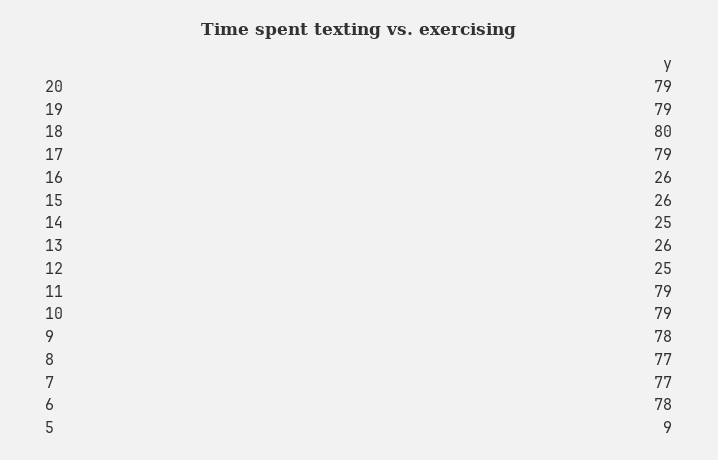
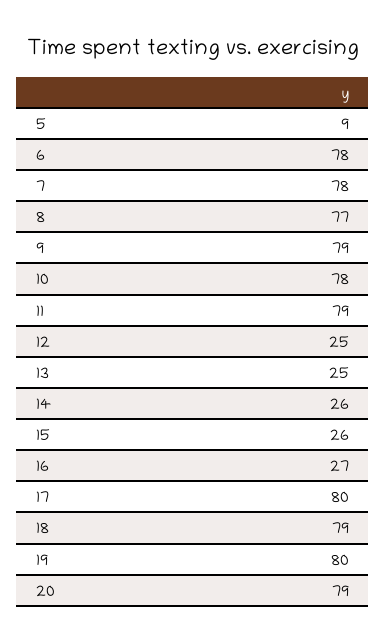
  {
    "20": 79,
-   "19": 79,
+   "19": 80,
-   "18": 80,
+   "18": 79,
-   "17": 79,
+   "17": 80,
-   "16": 26,
+   "16": 27,
    "15": 26,
-   "14": 25,
+   "14": 26,
-   "13": 26,
+   "13": 25,
    "12": 25,
    "11": 79,
-   "10": 79,
+   "10": 78,
-   "9": 78,
+   "9": 79,
    "8": 77,
-   "7": 77,
+   "7": 78,
    "6": 78,
    "5": 9
  }

